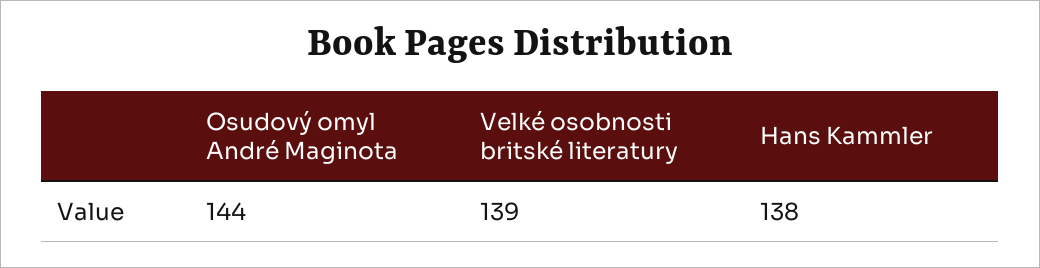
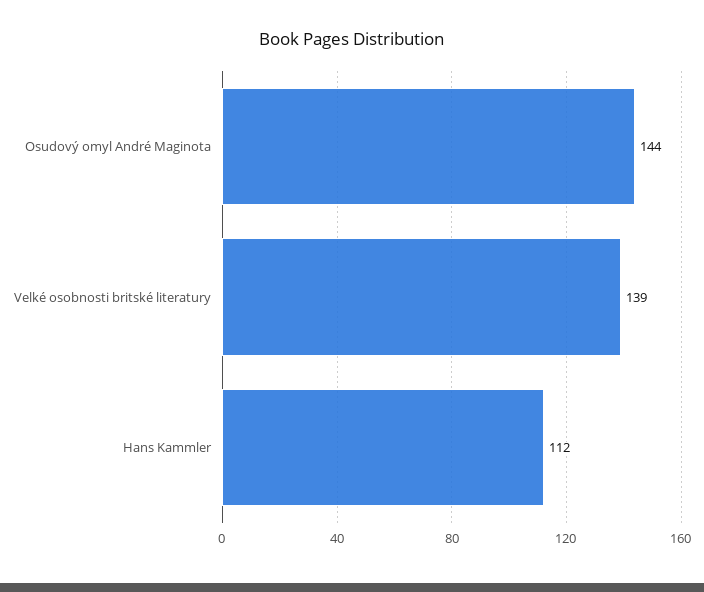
  {
    "Osudový omyl André Maginota": 144,
    "Velké osobnosti britské literatury": 139,
-   "Hans Kammler": 138
+   "Hans Kammler": 112
  }

